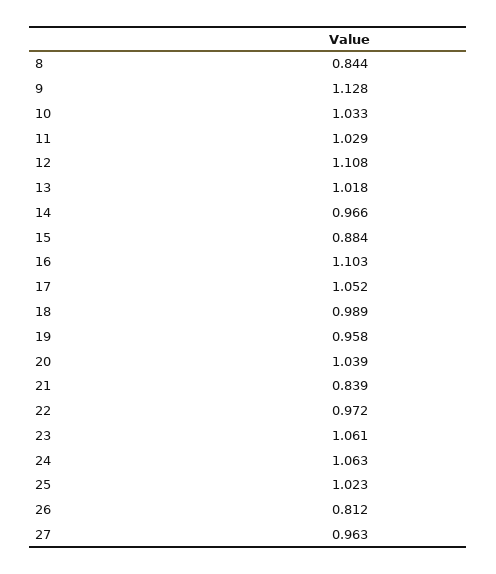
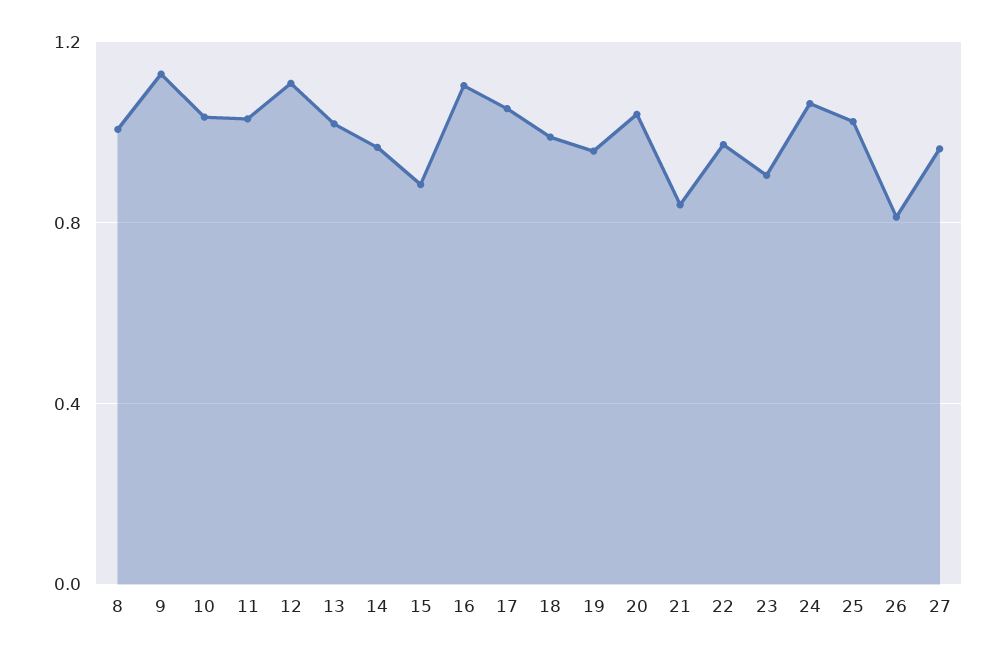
  {
-   "8": 0.844,
+   "8": 1,
    "9": 1.128,
    "10": 1.033,
    "11": 1.029,
    "12": 1.108,
    "13": 1.018,
    "14": 0.966,
    "15": 0.884,
    "16": 1.103,
    "17": 1.052,
    "18": 0.989,
    "19": 0.958,
    "20": 1.039,
    "21": 0.839,
    "22": 0.972,
-   "23": 1.061,
+   "23": 0.9,
    "24": 1.063,
    "25": 1.023,
    "26": 0.812,
    "27": 0.963
  }

